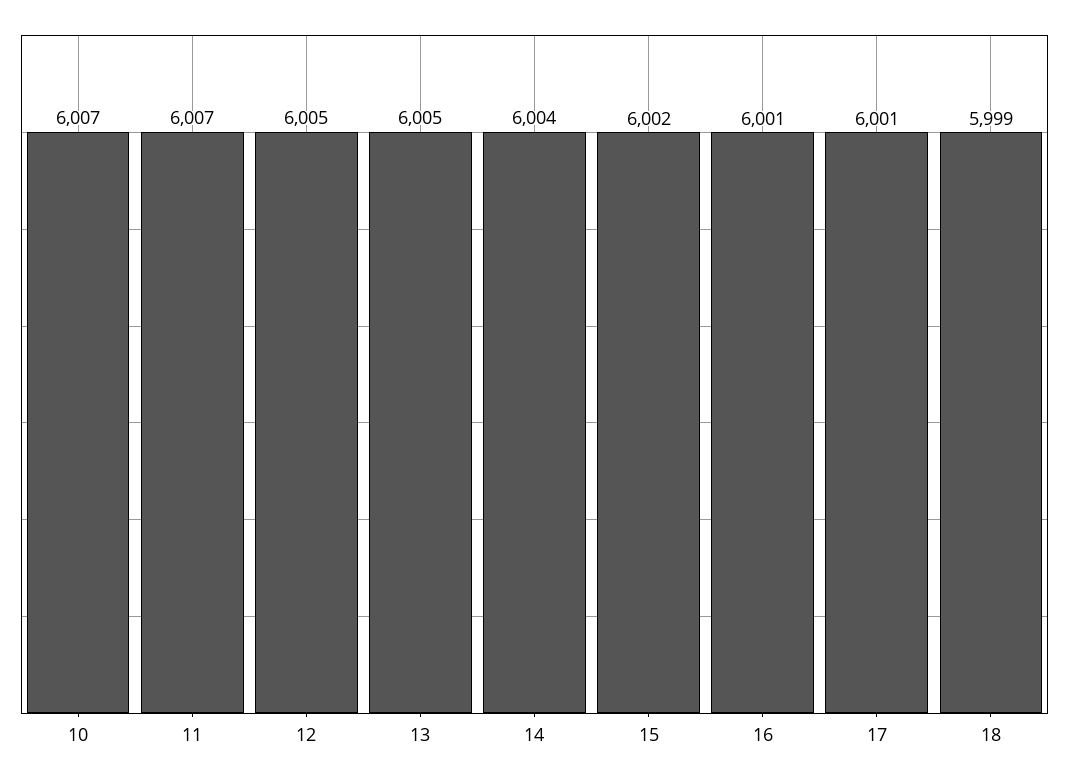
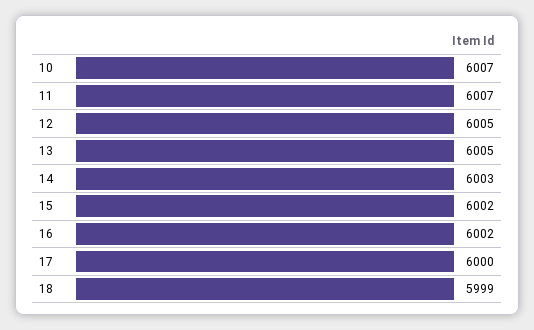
  {
    "10": 6007,
    "11": 6007,
    "12": 6005,
    "13": 6005,
-   "14": 6004,
+   "14": 6003,
    "15": 6002,
-   "16": 6001,
+   "16": 6002,
-   "17": 6001,
+   "17": 6000,
    "18": 5999
  }

